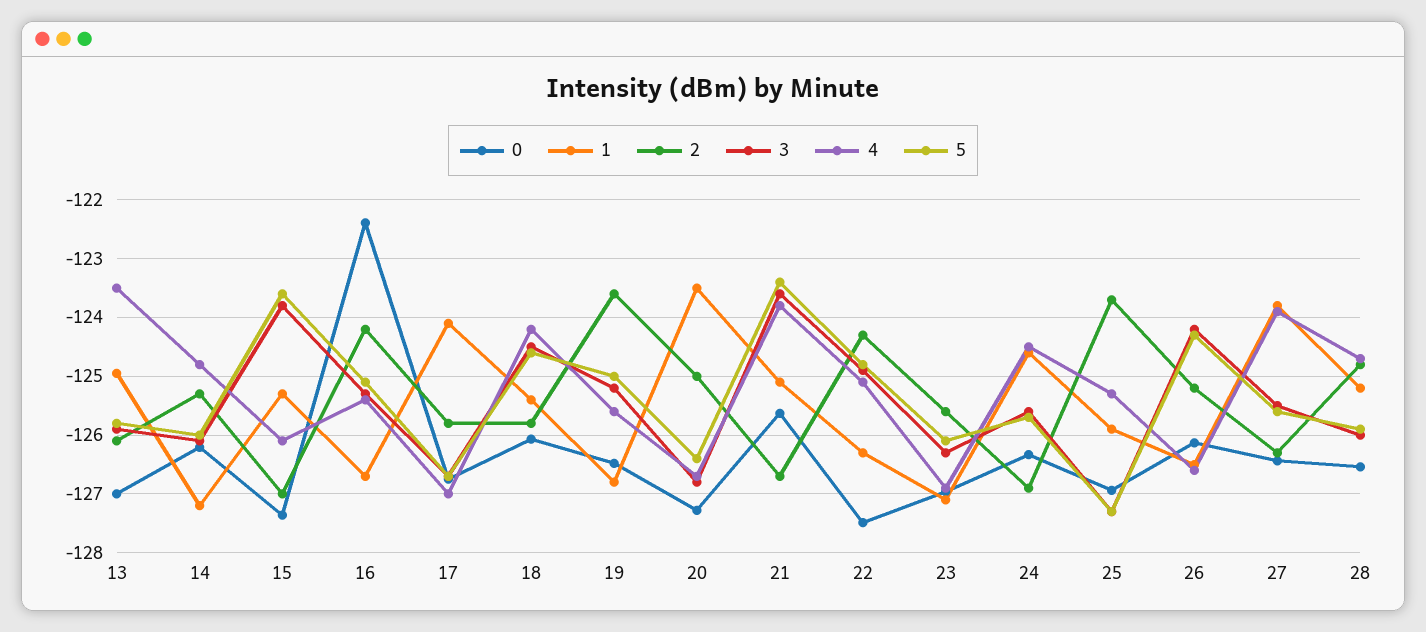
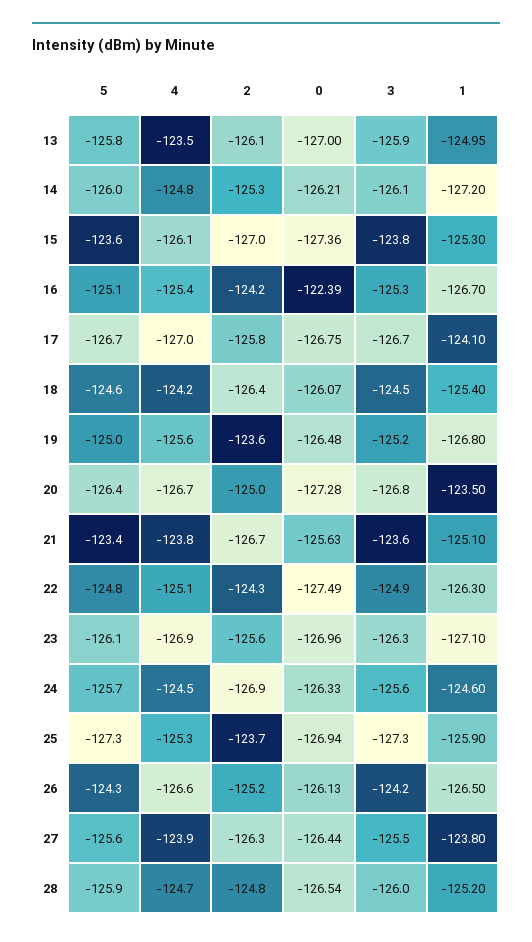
  {
    "0": {
      "13": -127,
      "14": -126.21,
      "15": -127.36,
      "16": -122.39,
      "17": -126.75,
      "18": -126.07,
      "19": -126.48,
      "20": -127.28,
      "21": -125.63,
      "22": -127.49,
      "23": -126.96,
      "24": -126.33,
      "25": -126.94,
      "26": -126.13,
      "27": -126.44,
      "28": -126.54
    },
    "1": {
      "13": -124.95,
      "14": -127.2,
      "15": -125.3,
      "16": -126.7,
      "17": -124.1,
      "18": -125.4,
      "19": -126.8,
      "20": -123.5,
      "21": -125.1,
      "22": -126.3,
      "23": -127.1,
      "24": -124.6,
      "25": -125.9,
      "26": -126.5,
      "27": -123.8,
      "28": -125.2
    },
    "2": {
      "13": -126.1,
      "14": -125.3,
      "15": -127,
      "16": -124.2,
      "17": -125.8,
-     "18": -125.8,
+     "18": -126.4,
      "19": -123.6,
      "20": -125,
      "21": -126.7,
      "22": -124.3,
      "23": -125.6,
      "24": -126.9,
      "25": -123.7,
      "26": -125.2,
      "27": -126.3,
      "28": -124.8
    },
    "3": {
      "13": -125.9,
      "14": -126.1,
      "15": -123.8,
      "16": -125.3,
      "17": -126.7,
      "18": -124.5,
      "19": -125.2,
      "20": -126.8,
      "21": -123.6,
      "22": -124.9,
      "23": -126.3,
      "24": -125.6,
      "25": -127.3,
      "26": -124.2,
      "27": -125.5,
      "28": -126
    },
    "4": {
      "13": -123.5,
      "14": -124.8,
      "15": -126.1,
      "16": -125.4,
      "17": -127,
      "18": -124.2,
      "19": -125.6,
      "20": -126.7,
      "21": -123.8,
      "22": -125.1,
      "23": -126.9,
      "24": -124.5,
      "25": -125.3,
      "26": -126.6,
      "27": -123.9,
      "28": -124.7
    },
    "5": {
      "13": -125.8,
      "14": -126,
      "15": -123.6,
      "16": -125.1,
      "17": -126.7,
      "18": -124.6,
      "19": -125,
      "20": -126.4,
      "21": -123.4,
      "22": -124.8,
      "23": -126.1,
      "24": -125.7,
      "25": -127.3,
      "26": -124.3,
      "27": -125.6,
      "28": -125.9
    }
  }

